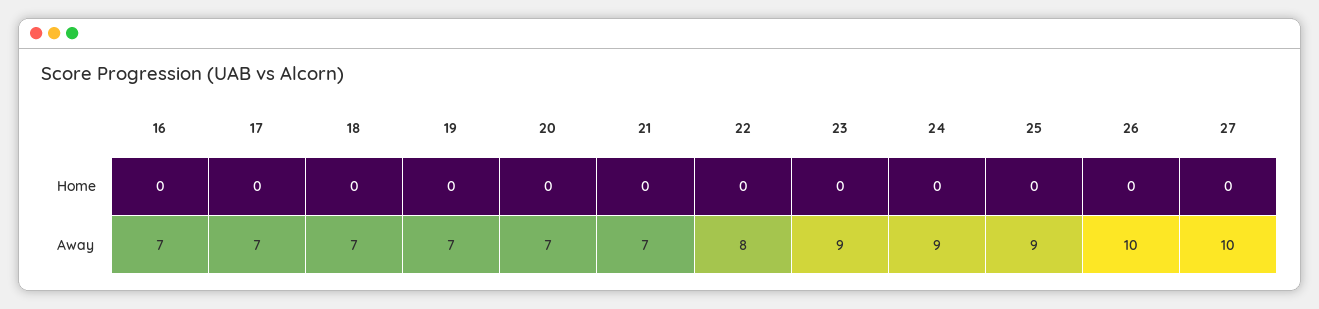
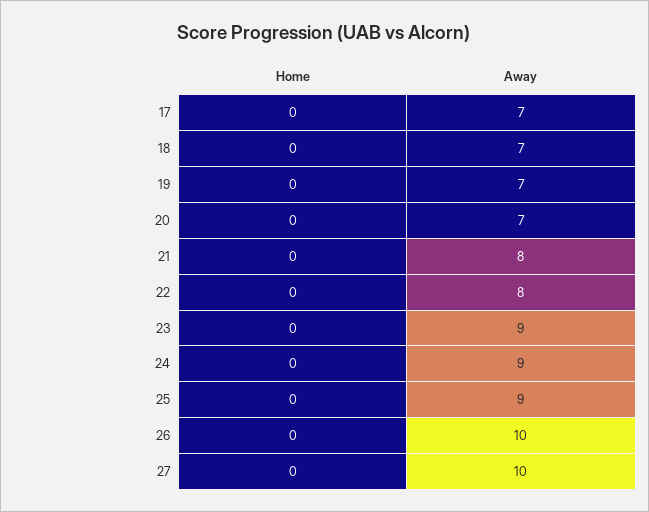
  {
-   "16": {
-     "Home": 0,
-     "Away": 7
-   },
    "17": {
      "Home": 0,
      "Away": 7
    },
    "18": {
      "Home": 0,
      "Away": 7
    },
    "19": {
      "Home": 0,
      "Away": 7
    },
    "20": {
      "Home": 0,
      "Away": 7
    },
    "21": {
      "Home": 0,
-     "Away": 7
+     "Away": 8
    },
    "22": {
      "Home": 0,
      "Away": 8
    },
    "23": {
      "Home": 0,
      "Away": 9
    },
    "24": {
      "Home": 0,
      "Away": 9
    },
    "25": {
      "Home": 0,
      "Away": 9
    },
    "26": {
      "Home": 0,
      "Away": 10
    },
    "27": {
      "Home": 0,
      "Away": 10
    }
  }

